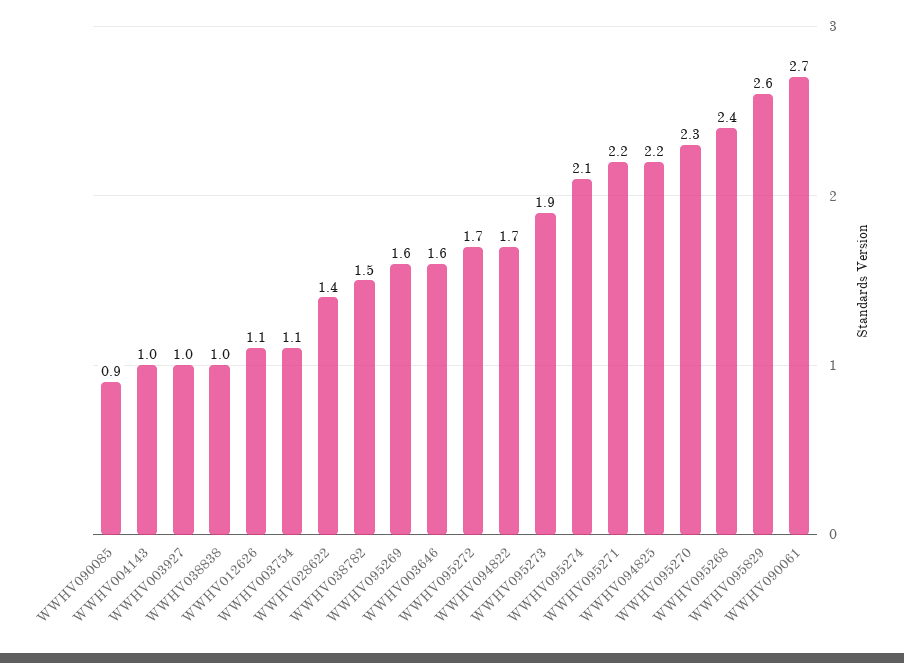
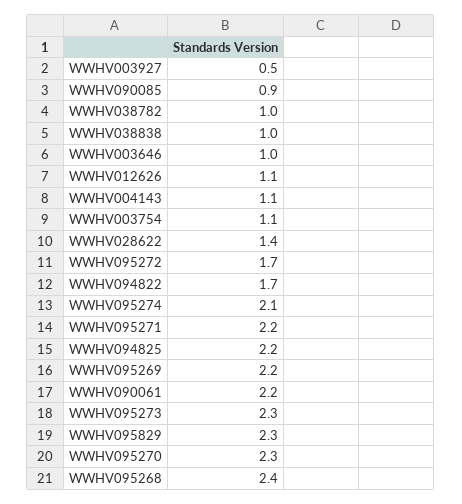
  {
    "WWHV090085": 0.9,
-   "WWHV004143": 1,
+   "WWHV004143": 1.1,
-   "WWHV003927": 1,
+   "WWHV003927": 0.5,
    "WWHV038838": 1,
    "WWHV012626": 1.1,
    "WWHV003754": 1.1,
    "WWHV028622": 1.4,
-   "WWHV038782": 1.5,
+   "WWHV038782": 1,
-   "WWHV095269": 1.6,
+   "WWHV095269": 2.2,
-   "WWHV003646": 1.6,
+   "WWHV003646": 1,
    "WWHV095272": 1.7,
    "WWHV094822": 1.7,
-   "WWHV095273": 1.9,
+   "WWHV095273": 2.3,
    "WWHV095274": 2.1,
    "WWHV095271": 2.2,
    "WWHV094825": 2.2,
    "WWHV095270": 2.3,
    "WWHV095268": 2.4,
-   "WWHV095829": 2.6,
+   "WWHV095829": 2.3,
-   "WWHV090061": 2.7
+   "WWHV090061": 2.2
  }

